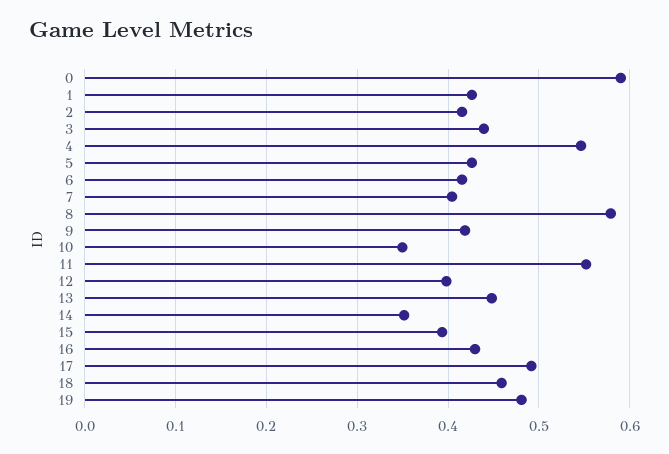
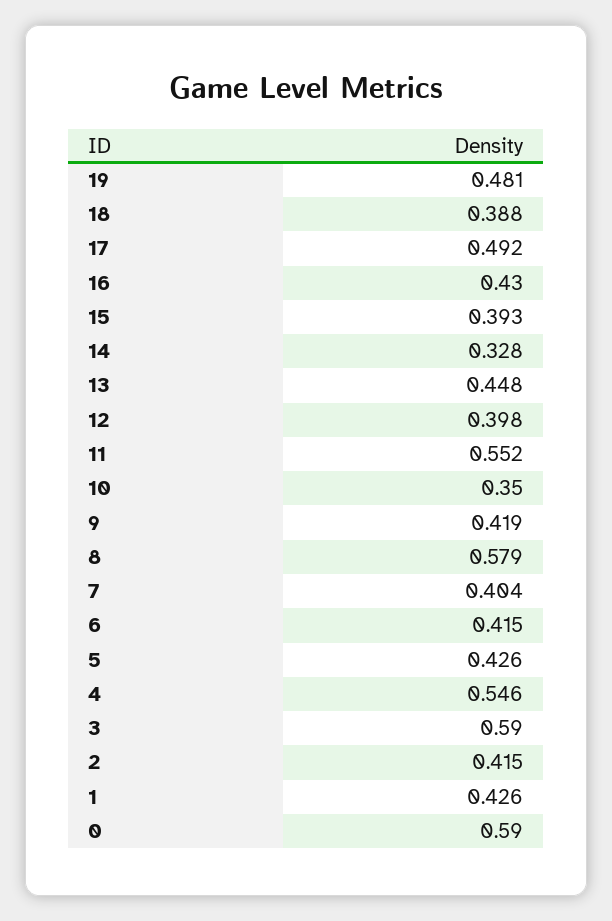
  {
    "0": 0.59,
    "1": 0.426,
    "2": 0.415,
-   "3": 0.44,
+   "3": 0.59,
    "4": 0.546,
    "5": 0.426,
    "6": 0.415,
    "7": 0.404,
    "8": 0.579,
    "9": 0.419,
    "10": 0.35,
    "11": 0.552,
    "12": 0.398,
    "13": 0.448,
-   "14": 0.35,
+   "14": 0.328,
    "15": 0.393,
    "16": 0.43,
    "17": 0.492,
-   "18": 0.46,
+   "18": 0.388,
    "19": 0.481
  }

